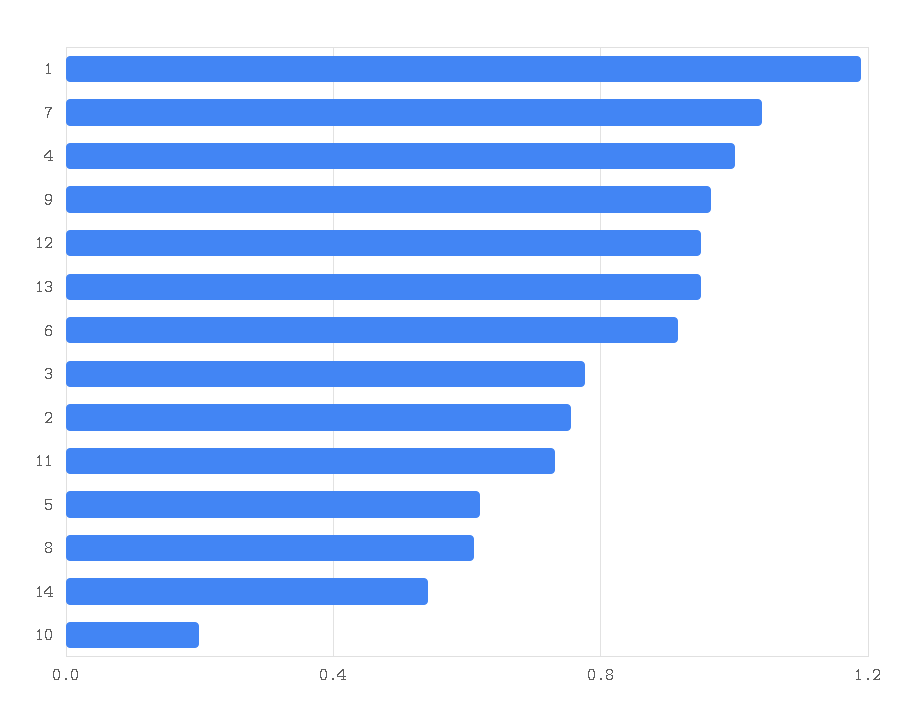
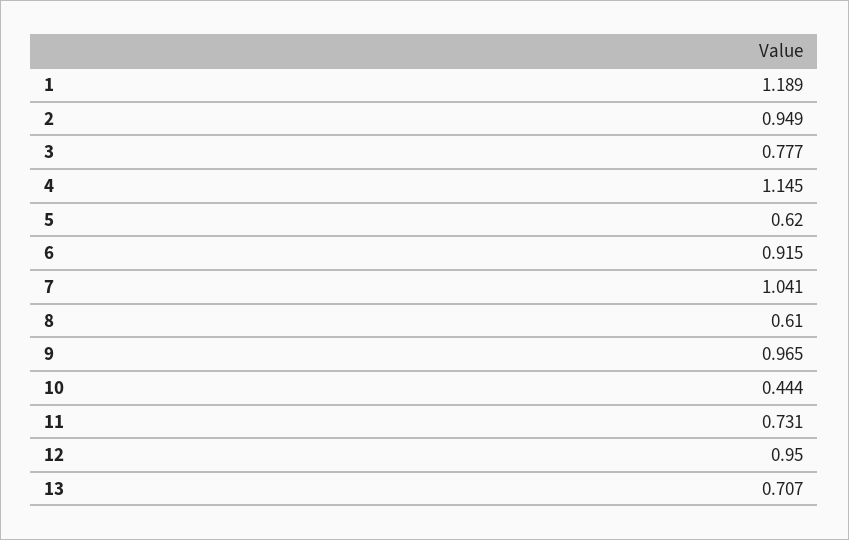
  {
    "1": 1.189,
    "7": 1.041,
-   "4": 1,
+   "4": 1.145,
    "9": 0.965,
    "12": 0.95,
-   "13": 0.95,
+   "13": 0.707,
    "6": 0.915,
    "3": 0.777,
-   "2": 0.75,
+   "2": 0.949,
    "11": 0.731,
    "5": 0.62,
    "8": 0.61,
-   "14": 0.55,
-   "10": 0.2
+   "10": 0.444
  }

